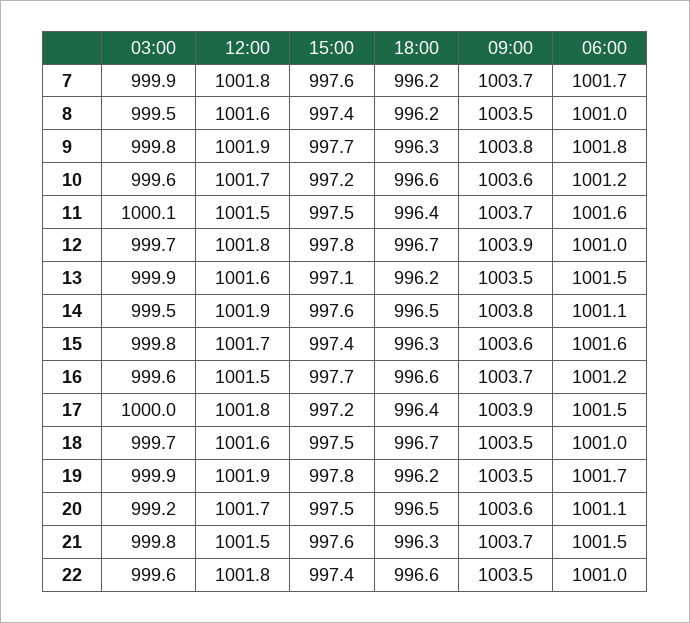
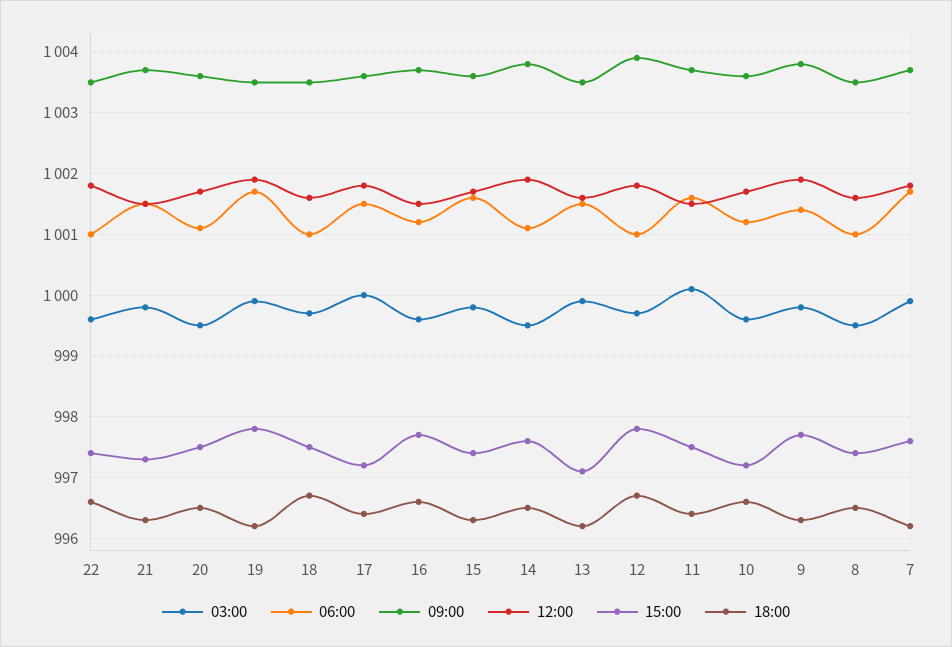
  {
    "03:00": {
      "7": 999.9,
      "8": 999.5,
      "9": 999.8,
      "10": 999.6,
      "11": 1000.1,
      "12": 999.7,
      "13": 999.9,
      "14": 999.5,
      "15": 999.8,
      "16": 999.6,
      "17": 1000,
      "18": 999.7,
      "19": 999.9,
-     "20": 999.2,
+     "20": 999.5,
      "21": 999.8,
      "22": 999.6
    },
    "12:00": {
      "7": 1001.8,
      "8": 1001.6,
      "9": 1001.9,
      "10": 1001.7,
      "11": 1001.5,
      "12": 1001.8,
      "13": 1001.6,
      "14": 1001.9,
      "15": 1001.7,
      "16": 1001.5,
      "17": 1001.8,
      "18": 1001.6,
      "19": 1001.9,
      "20": 1001.7,
      "21": 1001.5,
      "22": 1001.8
    },
    "15:00": {
      "7": 997.6,
      "8": 997.4,
      "9": 997.7,
      "10": 997.2,
      "11": 997.5,
      "12": 997.8,
      "13": 997.1,
      "14": 997.6,
      "15": 997.4,
      "16": 997.7,
      "17": 997.2,
      "18": 997.5,
      "19": 997.8,
      "20": 997.5,
-     "21": 997.6,
+     "21": 997.3,
      "22": 997.4
    },
    "18:00": {
      "7": 996.2,
-     "8": 996.2,
+     "8": 996.5,
      "9": 996.3,
      "10": 996.6,
      "11": 996.4,
      "12": 996.7,
      "13": 996.2,
      "14": 996.5,
      "15": 996.3,
      "16": 996.6,
      "17": 996.4,
      "18": 996.7,
      "19": 996.2,
      "20": 996.5,
      "21": 996.3,
      "22": 996.6
    },
    "09:00": {
      "7": 1003.7,
      "8": 1003.5,
      "9": 1003.8,
      "10": 1003.6,
      "11": 1003.7,
      "12": 1003.9,
      "13": 1003.5,
      "14": 1003.8,
      "15": 1003.6,
      "16": 1003.7,
-     "17": 1003.9,
+     "17": 1003.6,
      "18": 1003.5,
      "19": 1003.5,
      "20": 1003.6,
      "21": 1003.7,
      "22": 1003.5
    },
    "06:00": {
      "7": 1001.7,
      "8": 1001,
-     "9": 1001.8,
+     "9": 1001.4,
      "10": 1001.2,
      "11": 1001.6,
      "12": 1001,
      "13": 1001.5,
      "14": 1001.1,
      "15": 1001.6,
      "16": 1001.2,
      "17": 1001.5,
      "18": 1001,
      "19": 1001.7,
      "20": 1001.1,
      "21": 1001.5,
      "22": 1001
    }
  }

